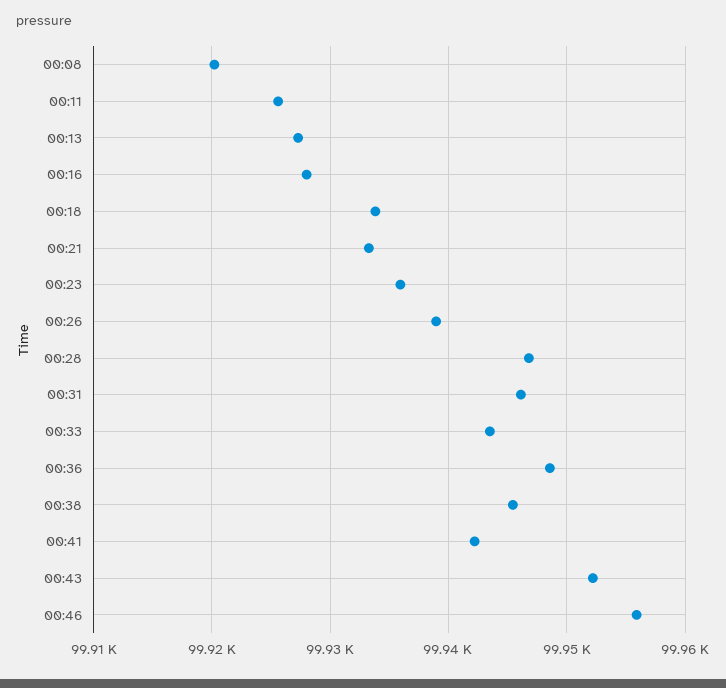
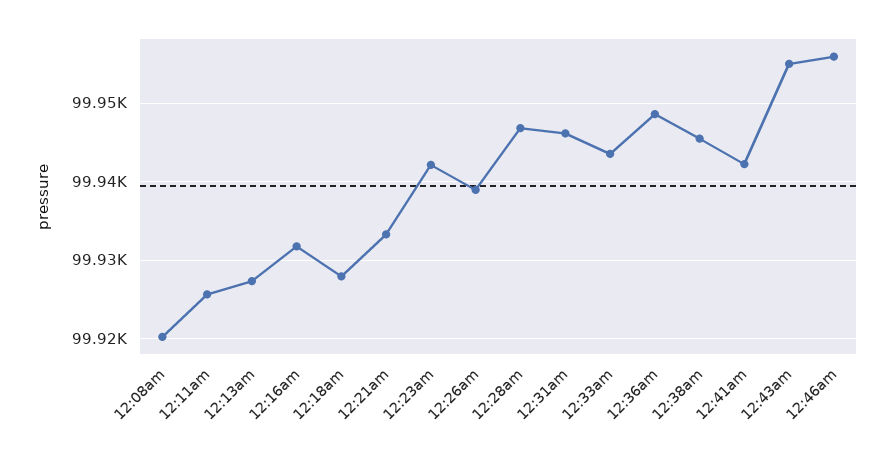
  {
    "00:08": 99920,
    "00:11": 99926,
    "00:13": 99927,
-   "00:16": 99928,
+   "00:16": 99932,
-   "00:18": 99934,
+   "00:18": 99928,
    "00:21": 99933,
-   "00:23": 99936,
+   "00:23": 99942,
    "00:26": 99939,
    "00:28": 99947,
    "00:31": 99946,
    "00:33": 99944,
    "00:36": 99949,
    "00:38": 99945,
    "00:41": 99942,
-   "00:43": 99952,
+   "00:43": 99955,
    "00:46": 99956
  }

